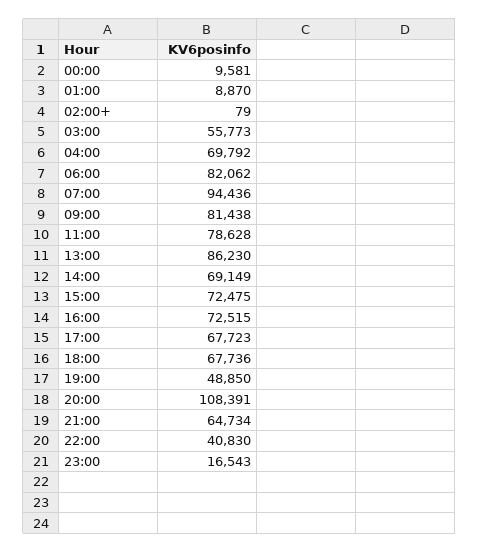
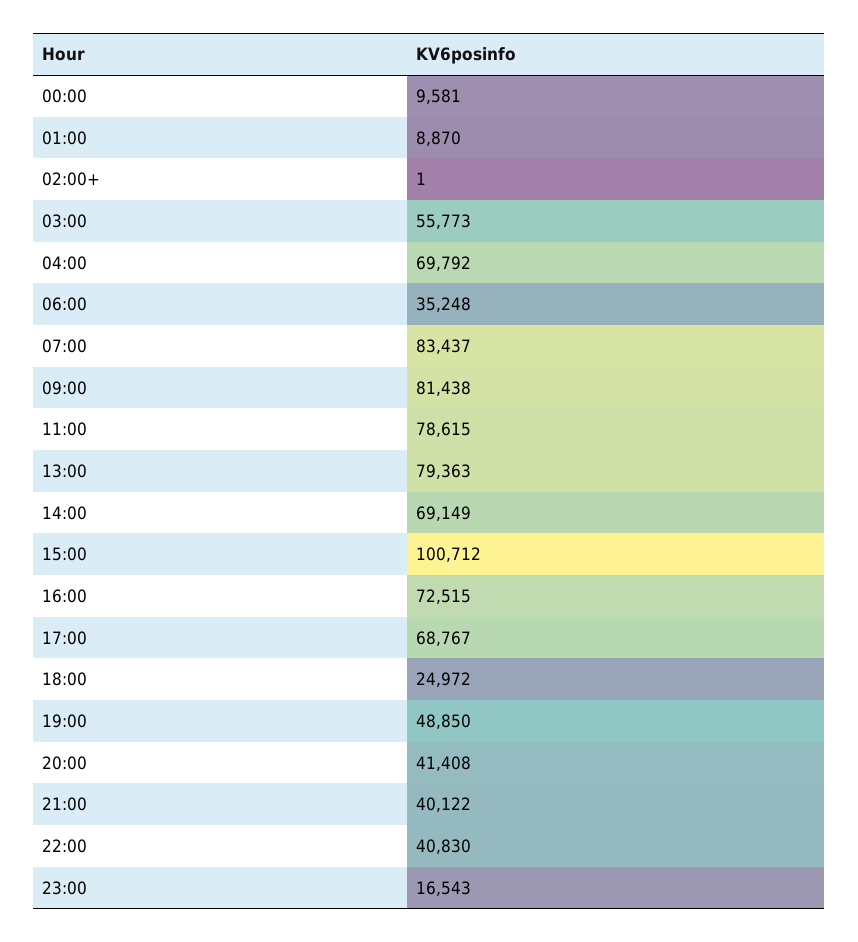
  {
    "00:00": 9581,
    "01:00": 8870,
-   "02:00+": 79,
+   "02:00+": 1,
    "03:00": 55773,
    "04:00": 69792,
-   "06:00": 82062,
+   "06:00": 35248,
-   "07:00": 94436,
+   "07:00": 83437,
    "09:00": 81438,
-   "11:00": 78628,
+   "11:00": 78615,
-   "13:00": 86230,
+   "13:00": 79363,
    "14:00": 69149,
-   "15:00": 72475,
+   "15:00": 100712,
    "16:00": 72515,
-   "17:00": 67723,
+   "17:00": 68767,
-   "18:00": 67736,
+   "18:00": 24972,
    "19:00": 48850,
-   "20:00": 108391,
+   "20:00": 41408,
-   "21:00": 64734,
+   "21:00": 40122,
    "22:00": 40830,
    "23:00": 16543
  }

